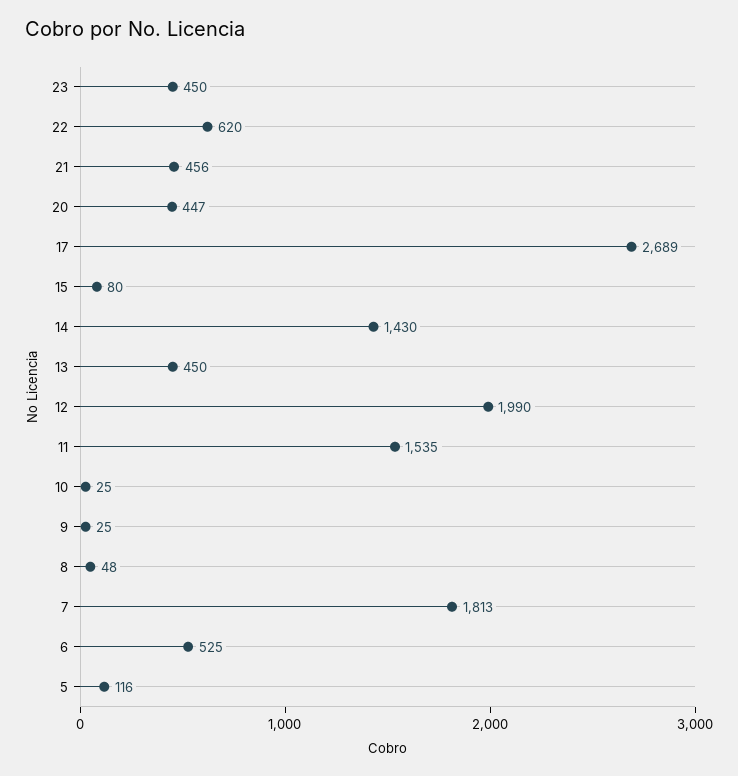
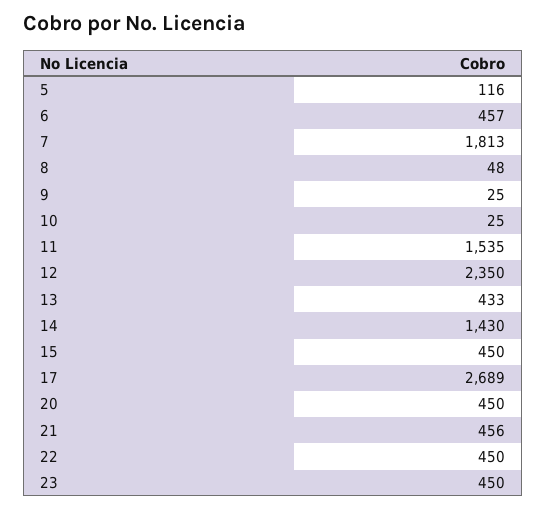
  {
    "23": 450,
-   "22": 620,
+   "22": 450,
    "21": 456,
-   "20": 447,
+   "20": 450,
    "17": 2689,
-   "15": 80,
+   "15": 450,
    "14": 1430,
-   "13": 450,
+   "13": 433,
-   "12": 1990,
+   "12": 2350,
    "11": 1535,
    "10": 25,
    "9": 25,
    "8": 48,
    "7": 1813,
-   "6": 525,
+   "6": 457,
    "5": 116
  }

